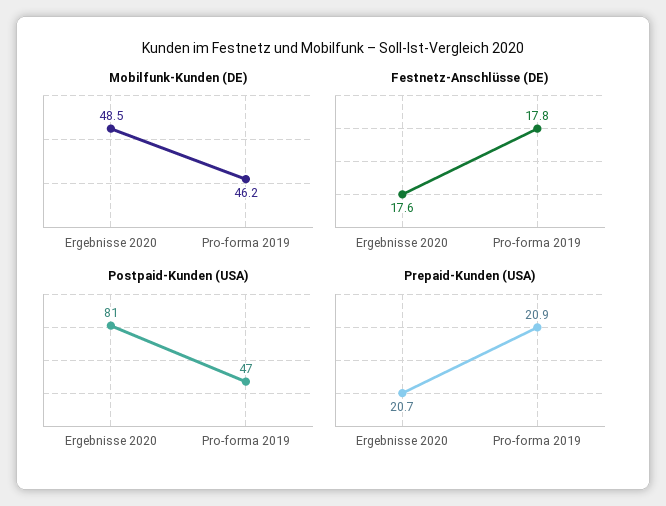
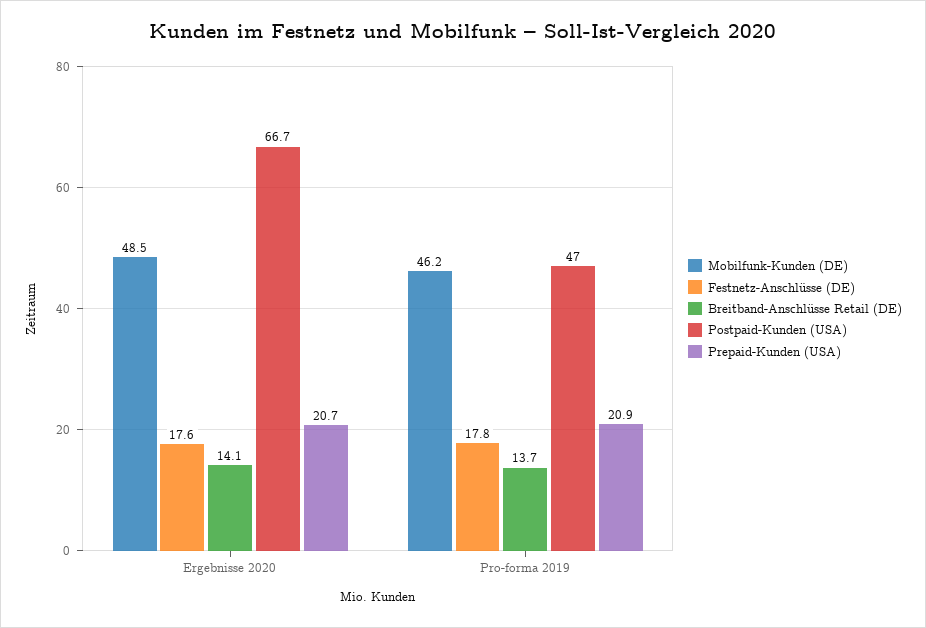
  {
    "Mobilfunk-Kunden (DE)": {
      "Ergebnisse 2020": 48.5,
      "Pro-forma 2019": 46.2
    },
    "Festnetz-Anschlüsse (DE)": {
      "Ergebnisse 2020": 17.6,
      "Pro-forma 2019": 17.8
    },
    "Postpaid-Kunden (USA)": {
-     "Ergebnisse 2020": 81,
+     "Ergebnisse 2020": 66.7,
      "Pro-forma 2019": 47
    },
    "Prepaid-Kunden (USA)": {
      "Ergebnisse 2020": 20.7,
      "Pro-forma 2019": 20.9
-   }
+   },
+   "Breitband-Anschlüsse Retail (DE)": {
+     "Ergebnisse 2020": 14.1,
+     "Pro-forma 2019": 13.7
+   }
  }

